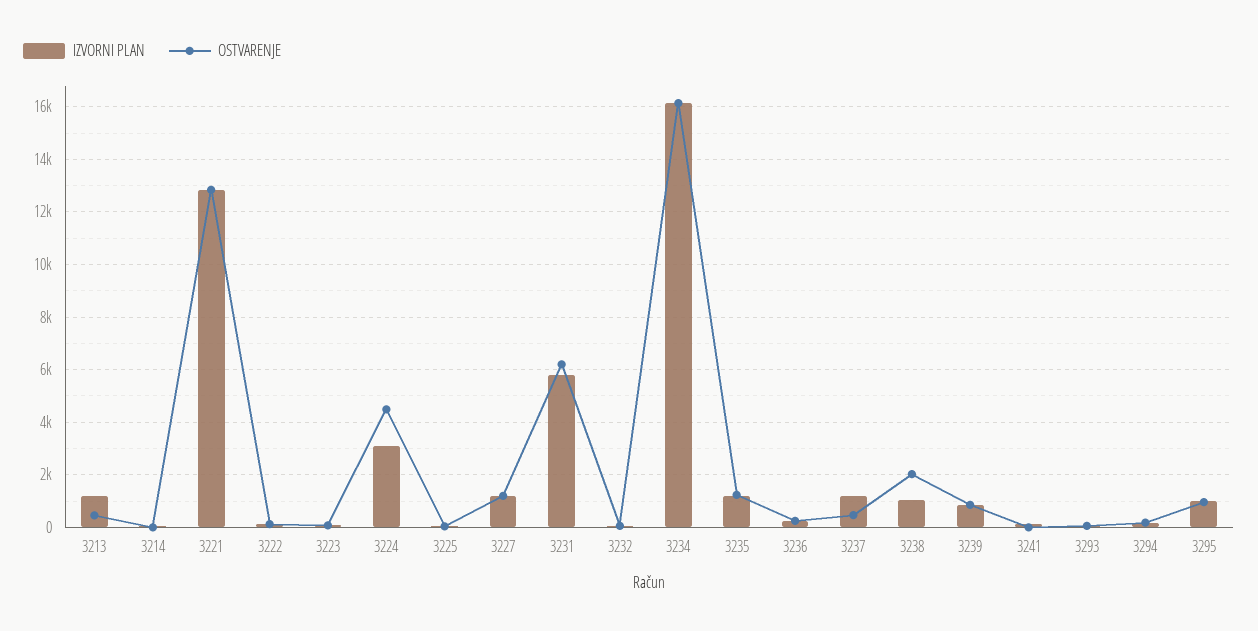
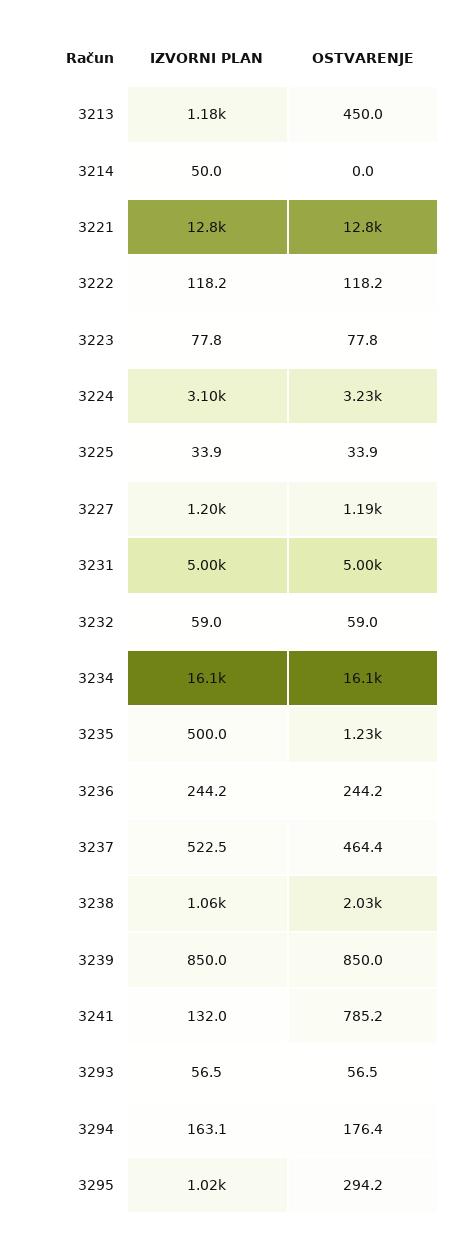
  {
    "IZVORNI PLAN": {
      "3213": 1180,
      "3214": 50,
      "3221": 12800,
      "3222": 118.2,
      "3223": 77.8,
      "3224": 3100,
      "3225": 33.9,
      "3227": 1200,
-     "3231": 5750,
+     "3231": 5000,
      "3232": 59,
      "3234": 16100,
-     "3235": 1250,
+     "3235": 500,
      "3236": 244.2,
-     "3237": 1250,
+     "3237": 522.5,
      "3238": 1060,
      "3239": 850,
      "3241": 132,
      "3293": 56.5,
      "3294": 163.1,
      "3295": 1020
    },
    "OSTVARENJE": {
      "3213": 450,
      "3214": 0,
      "3221": 12800,
      "3222": 118.2,
      "3223": 77.8,
-     "3224": 4500,
+     "3224": 3230,
      "3225": 33.9,
      "3227": 1190,
-     "3231": 6250,
+     "3231": 5000,
      "3232": 59,
      "3234": 16100,
      "3235": 1230,
      "3236": 244.2,
      "3237": 464.4,
      "3238": 2030,
      "3239": 850,
-     "3241": 0,
+     "3241": 785.2,
      "3293": 56.5,
      "3294": 176.4,
-     "3295": 1000
+     "3295": 294.2
    }
  }

